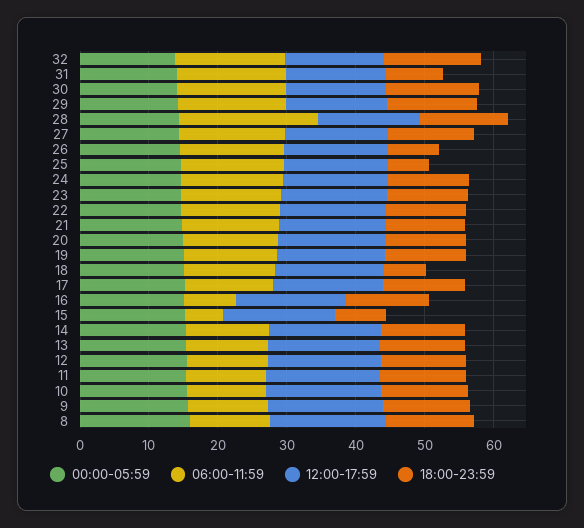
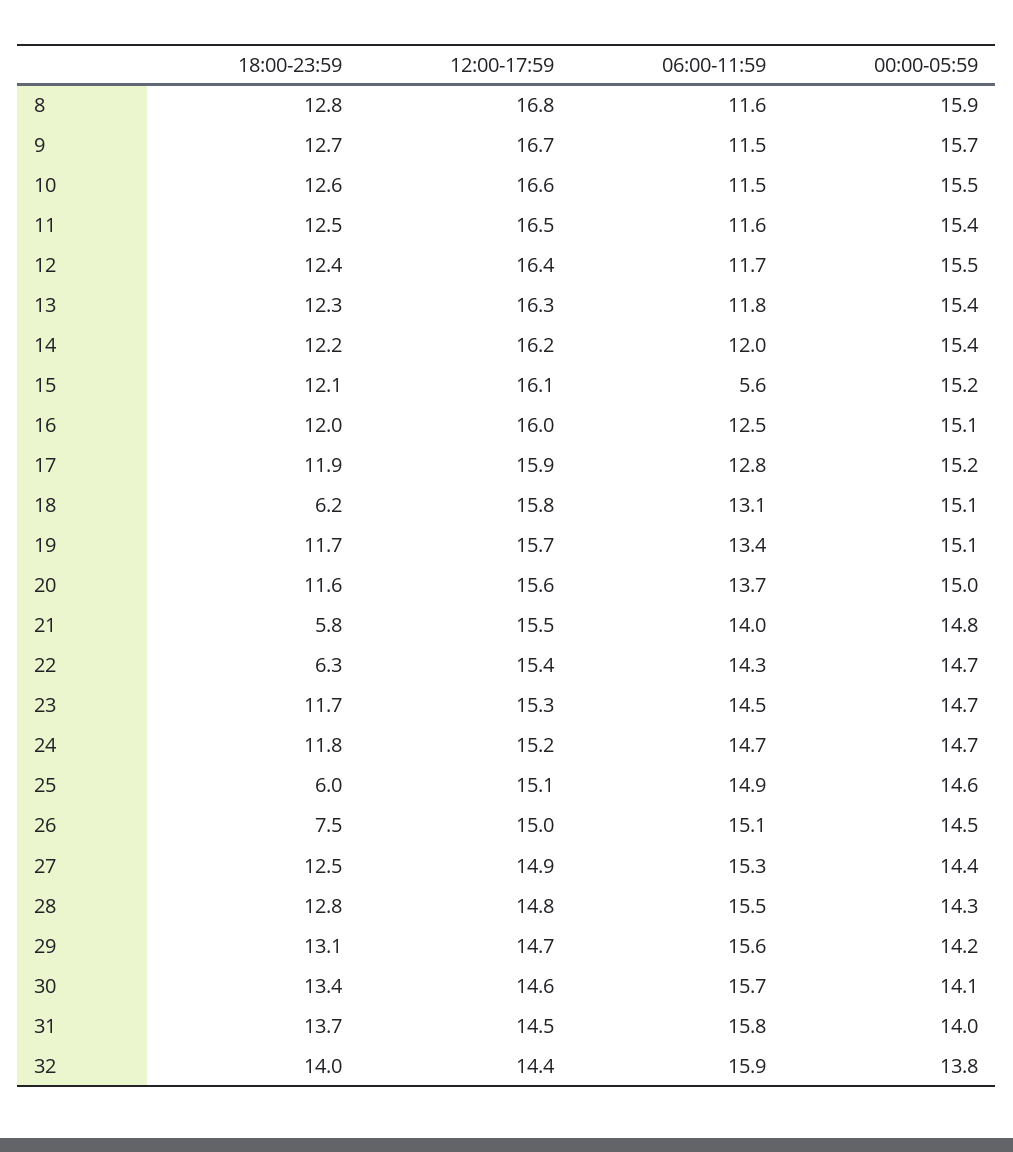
  {
    "00:00-05:59": {
      "32": 13.8,
      "31": 14,
      "30": 14.1,
      "29": 14.2,
      "28": 14.3,
      "27": 14.4,
      "26": 14.5,
      "25": 14.6,
      "24": 14.7,
      "23": 14.7,
      "22": 14.7,
      "21": 14.8,
      "20": 15,
      "19": 15.1,
      "18": 15.1,
      "17": 15.2,
      "16": 15.1,
      "15": 15.2,
      "14": 15.4,
      "13": 15.4,
      "12": 15.5,
      "11": 15.4,
      "10": 15.5,
      "9": 15.7,
      "8": 15.9
    },
    "06:00-11:59": {
      "32": 15.9,
      "31": 15.8,
      "30": 15.7,
      "29": 15.6,
-     "28": 20,
+     "28": 15.5,
      "27": 15.3,
      "26": 15.1,
      "25": 14.9,
      "24": 14.7,
      "23": 14.5,
      "22": 14.3,
      "21": 14,
      "20": 13.7,
      "19": 13.4,
      "18": 13.1,
      "17": 12.8,
-     "16": 8,
+     "16": 12.5,
      "15": 5.6,
      "14": 12,
      "13": 11.8,
      "12": 11.7,
      "11": 11.6,
      "10": 11.5,
      "9": 11.5,
      "8": 11.6
    },
    "12:00-17:59": {
      "32": 14.4,
      "31": 14.5,
      "30": 14.6,
      "29": 14.7,
      "28": 14.8,
      "27": 14.9,
      "26": 15,
      "25": 15.1,
      "24": 15.2,
      "23": 15.3,
      "22": 15.4,
      "21": 15.5,
      "20": 15.6,
      "19": 15.7,
      "18": 15.8,
      "17": 15.9,
      "16": 16,
      "15": 16.1,
      "14": 16.2,
      "13": 16.3,
      "12": 16.4,
      "11": 16.5,
      "10": 16.6,
      "9": 16.7,
      "8": 16.8
    },
    "18:00-23:59": {
      "32": 14,
-     "31": 8,
+     "31": 13.7,
      "30": 13.4,
      "29": 13.1,
      "28": 12.8,
      "27": 12.5,
      "26": 7.5,
      "25": 6,
      "24": 11.8,
      "23": 11.7,
-     "22": 12,
+     "22": 6.3,
-     "21": 12,
+     "21": 5.8,
      "20": 11.6,
      "19": 11.7,
      "18": 6.2,
      "17": 11.9,
      "16": 12,
-     "15": 8,
+     "15": 12.1,
      "14": 12.2,
      "13": 12.3,
      "12": 12.4,
      "11": 12.5,
      "10": 12.6,
      "9": 12.7,
      "8": 12.8
    }
  }

